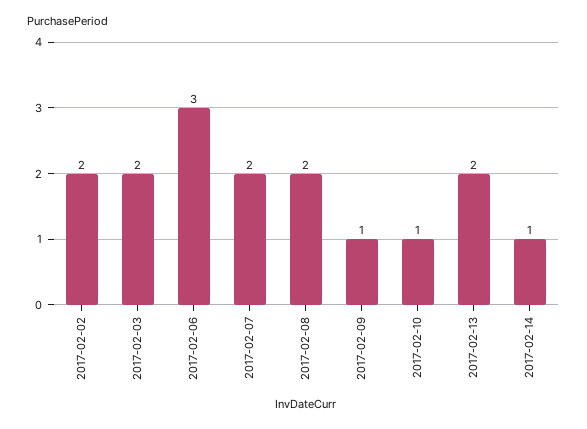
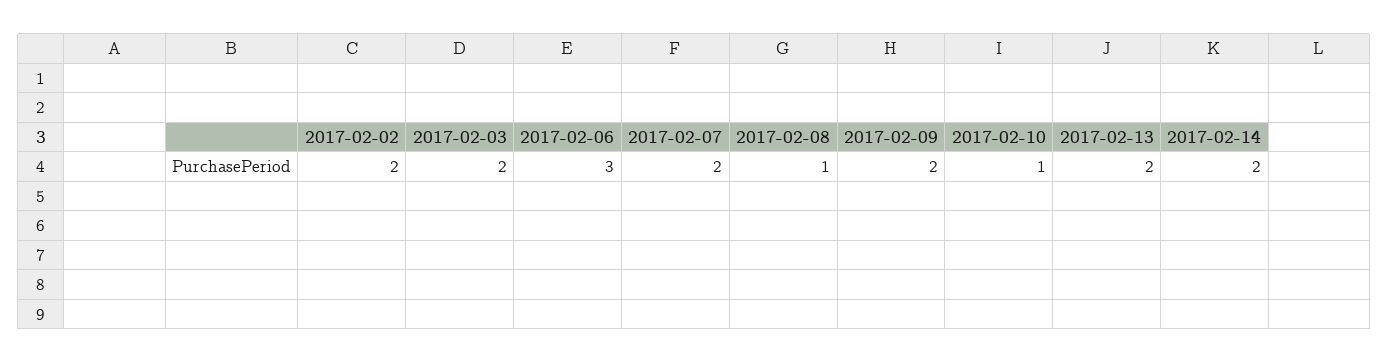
  {
    "2017-02-02": 2,
    "2017-02-03": 2,
    "2017-02-06": 3,
    "2017-02-07": 2,
-   "2017-02-08": 2,
+   "2017-02-08": 1,
-   "2017-02-09": 1,
+   "2017-02-09": 2,
    "2017-02-10": 1,
    "2017-02-13": 2,
-   "2017-02-14": 1
+   "2017-02-14": 2
  }

